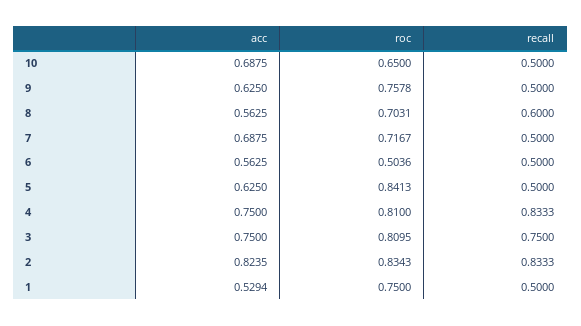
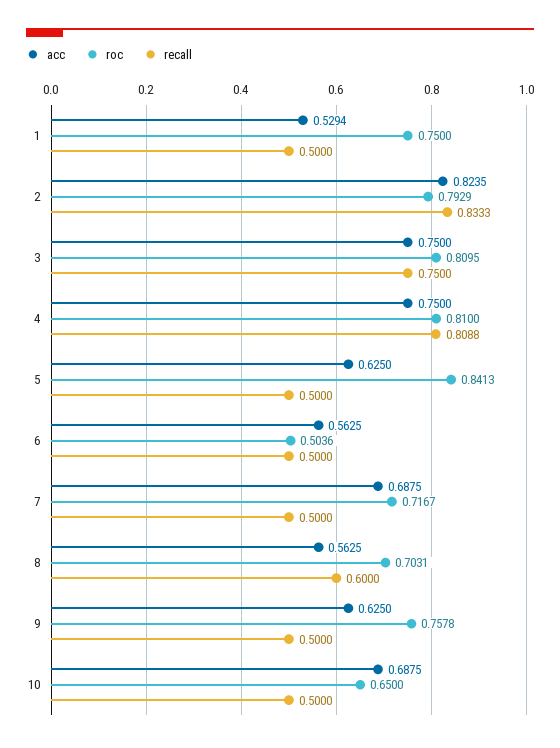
  {
    "acc": {
      "10": 0.6875,
      "9": 0.625,
      "8": 0.5625,
      "7": 0.6875,
      "6": 0.5625,
      "5": 0.625,
      "4": 0.75,
      "3": 0.75,
      "2": 0.8235,
      "1": 0.5294
    },
    "roc": {
      "10": 0.65,
      "9": 0.7578,
      "8": 0.7031,
      "7": 0.7167,
      "6": 0.5036,
      "5": 0.8413,
      "4": 0.81,
      "3": 0.8095,
-     "2": 0.8343,
+     "2": 0.7929,
      "1": 0.75
    },
    "recall": {
      "10": 0.5,
      "9": 0.5,
      "8": 0.6,
      "7": 0.5,
      "6": 0.5,
      "5": 0.5,
-     "4": 0.8333,
+     "4": 0.8088,
      "3": 0.75,
      "2": 0.8333,
      "1": 0.5
    }
  }

